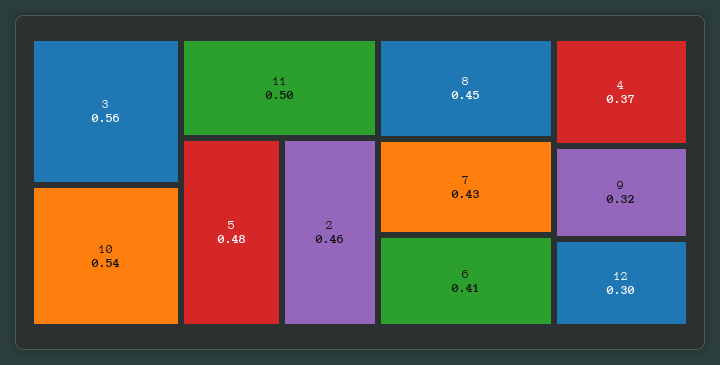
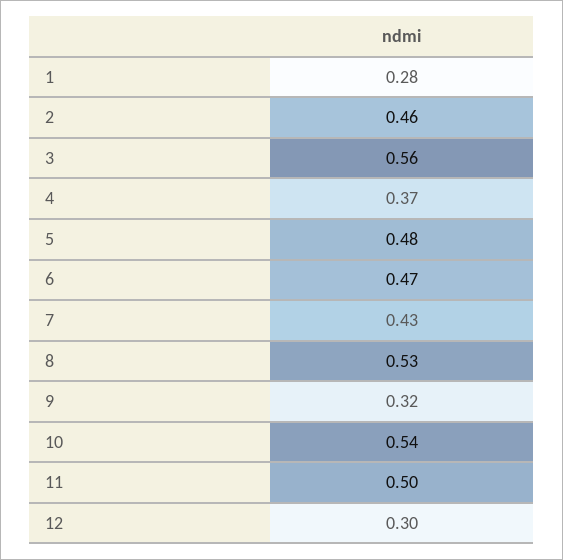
  {
    "3": 0.56,
    "10": 0.54,
    "11": 0.5,
    "5": 0.48,
    "2": 0.46,
-   "8": 0.45,
+   "8": 0.53,
    "7": 0.43,
-   "6": 0.41,
+   "6": 0.47,
    "4": 0.37,
    "9": 0.32,
-   "12": 0.3
+   "12": 0.3,
+   "1": 0.28
  }

